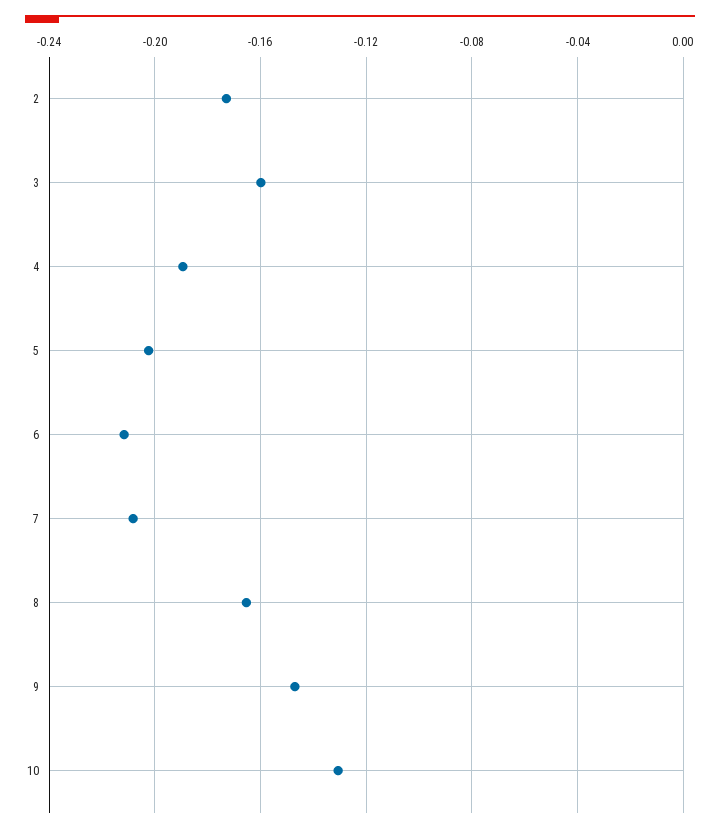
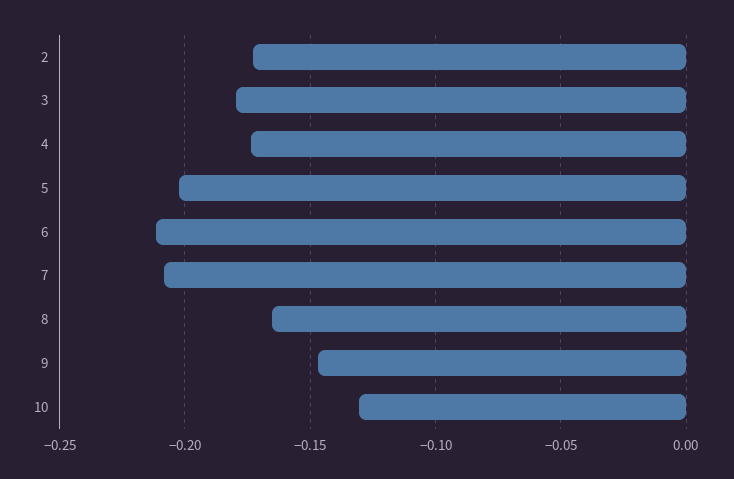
  {
    "2": -0.175,
-   "3": -0.16,
+   "3": -0.18,
-   "4": -0.19,
+   "4": -0.175,
    "5": -0.2,
    "6": -0.21,
    "7": -0.21,
    "8": -0.165,
    "9": -0.145,
    "10": -0.13
  }

